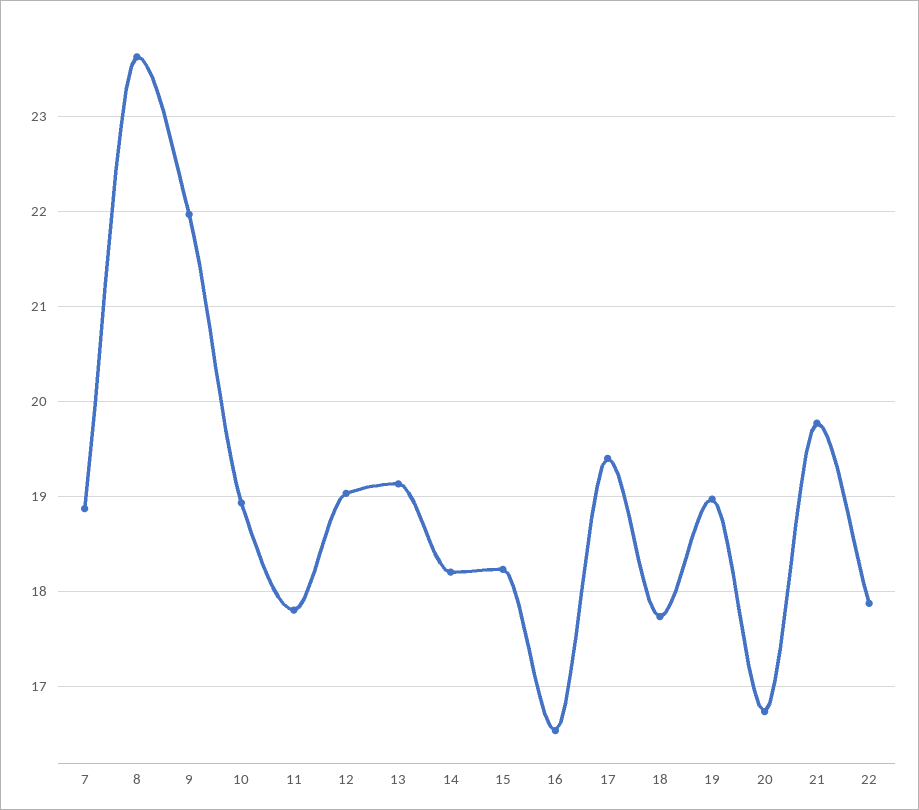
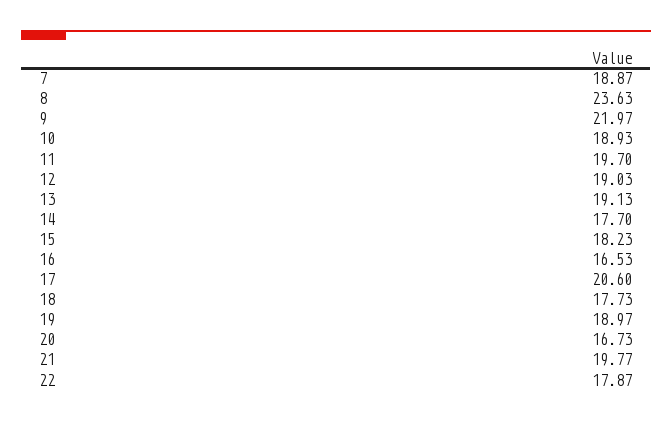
  {
    "7": 18.87,
    "8": 23.63,
    "9": 21.97,
    "10": 18.93,
-   "11": 17.8,
+   "11": 19.7,
    "12": 19.03,
    "13": 19.13,
-   "14": 18.2,
+   "14": 17.7,
    "15": 18.23,
    "16": 16.53,
-   "17": 19.4,
+   "17": 20.6,
    "18": 17.73,
    "19": 18.97,
    "20": 16.73,
    "21": 19.77,
    "22": 17.87
  }

